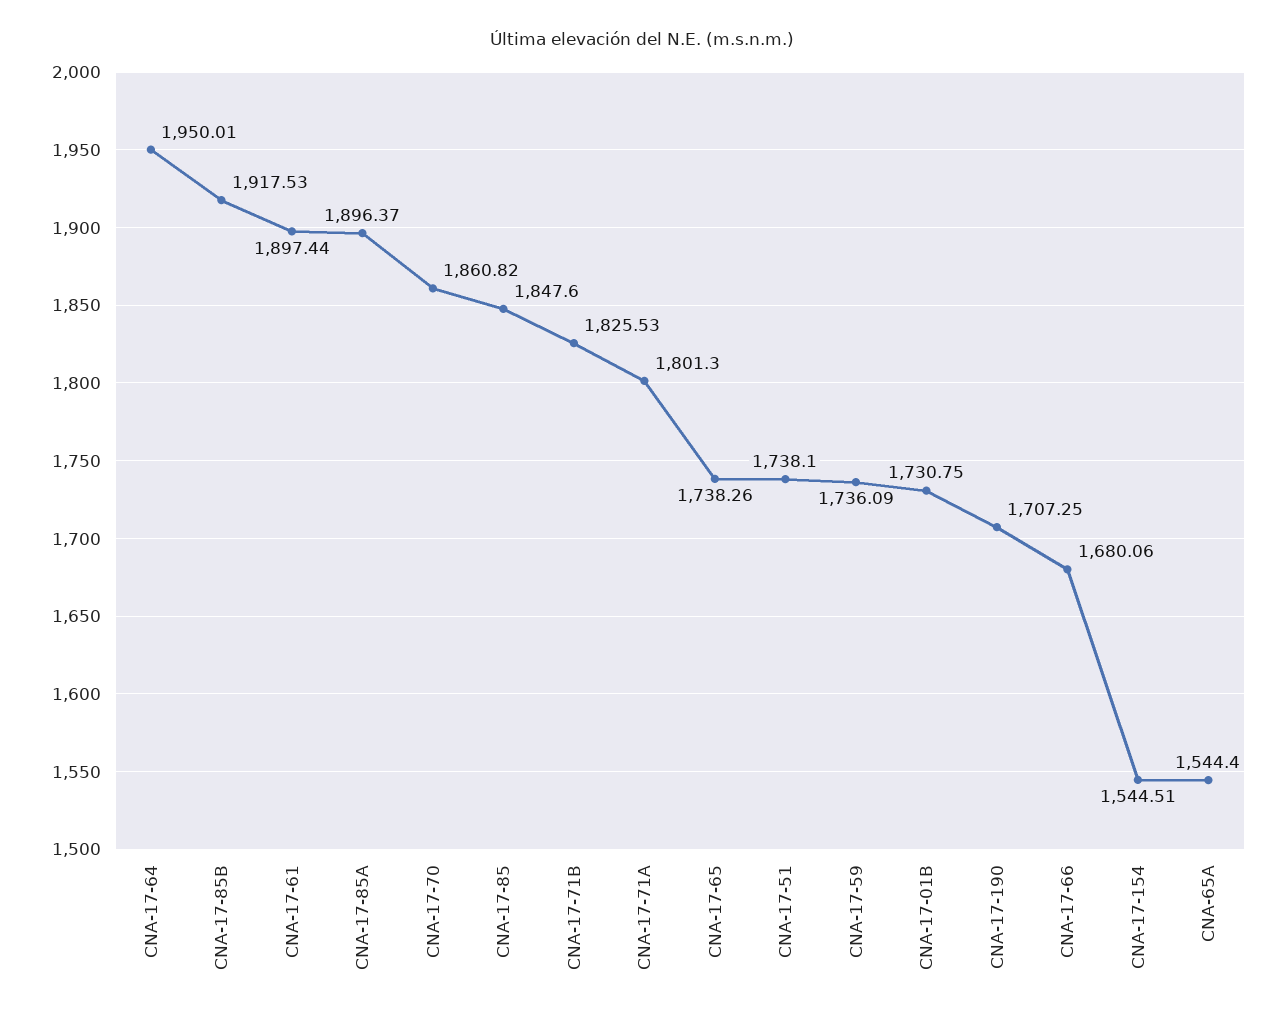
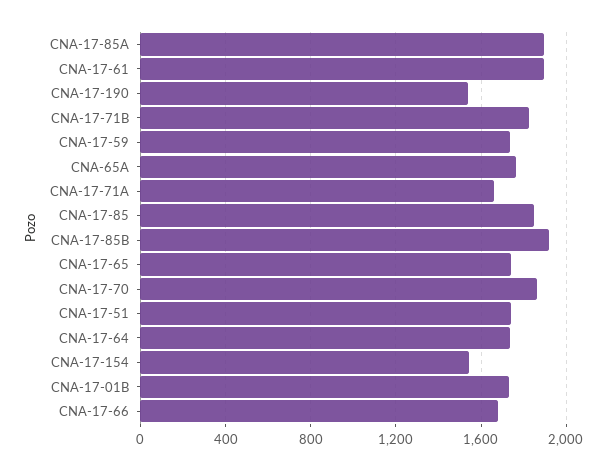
  {
-   "CNA-17-64": 1950.01,
+   "CNA-17-64": 1750,
    "CNA-17-85B": 1917.53,
    "CNA-17-61": 1897.44,
    "CNA-17-85A": 1896.37,
    "CNA-17-70": 1860.82,
    "CNA-17-85": 1847.6,
    "CNA-17-71B": 1825.53,
-   "CNA-17-71A": 1801.3,
+   "CNA-17-71A": 1650,
    "CNA-17-65": 1738.26,
    "CNA-17-51": 1738.1,
    "CNA-17-59": 1736.09,
    "CNA-17-01B": 1730.75,
-   "CNA-17-190": 1707.25,
+   "CNA-17-190": 1550,
    "CNA-17-66": 1680.06,
    "CNA-17-154": 1544.51,
-   "CNA-65A": 1544.4
+   "CNA-65A": 1750
  }

